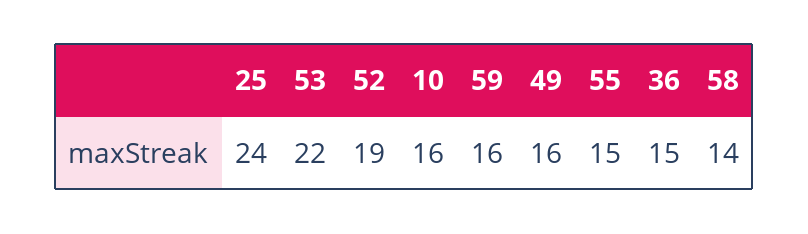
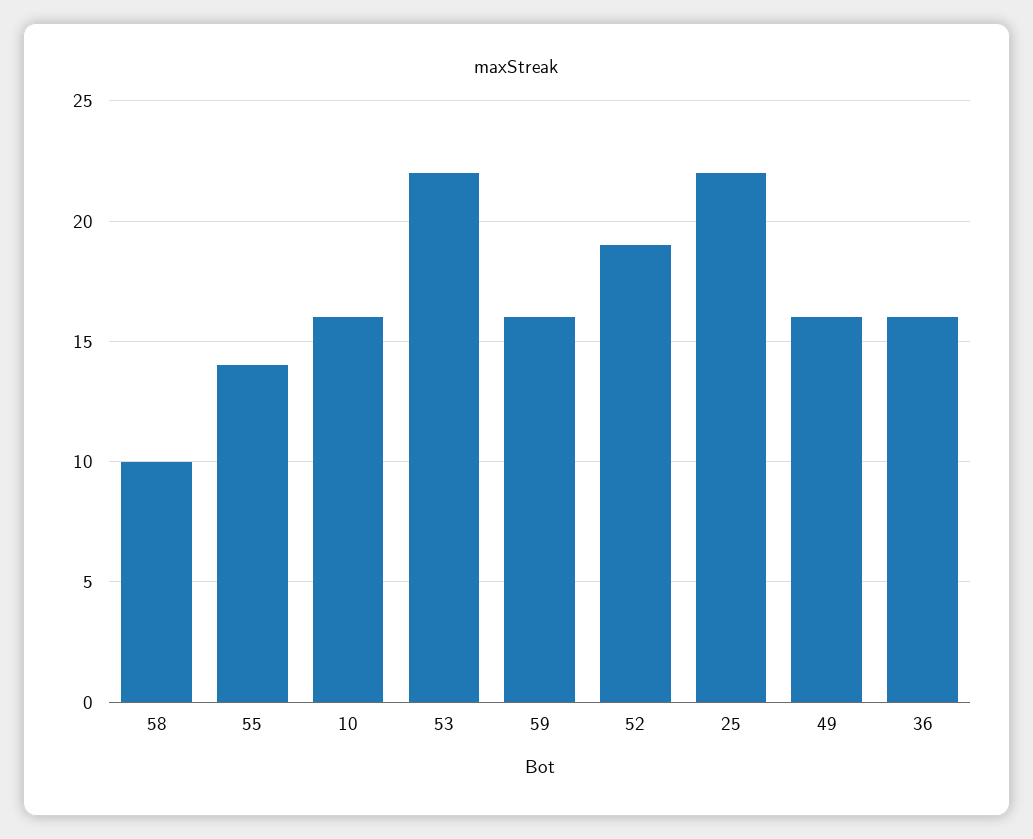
  {
-   "25": 24,
+   "25": 22,
    "53": 22,
    "52": 19,
    "10": 16,
    "59": 16,
    "49": 16,
-   "55": 15,
+   "55": 14,
-   "36": 15,
+   "36": 16,
-   "58": 14
+   "58": 10
  }

